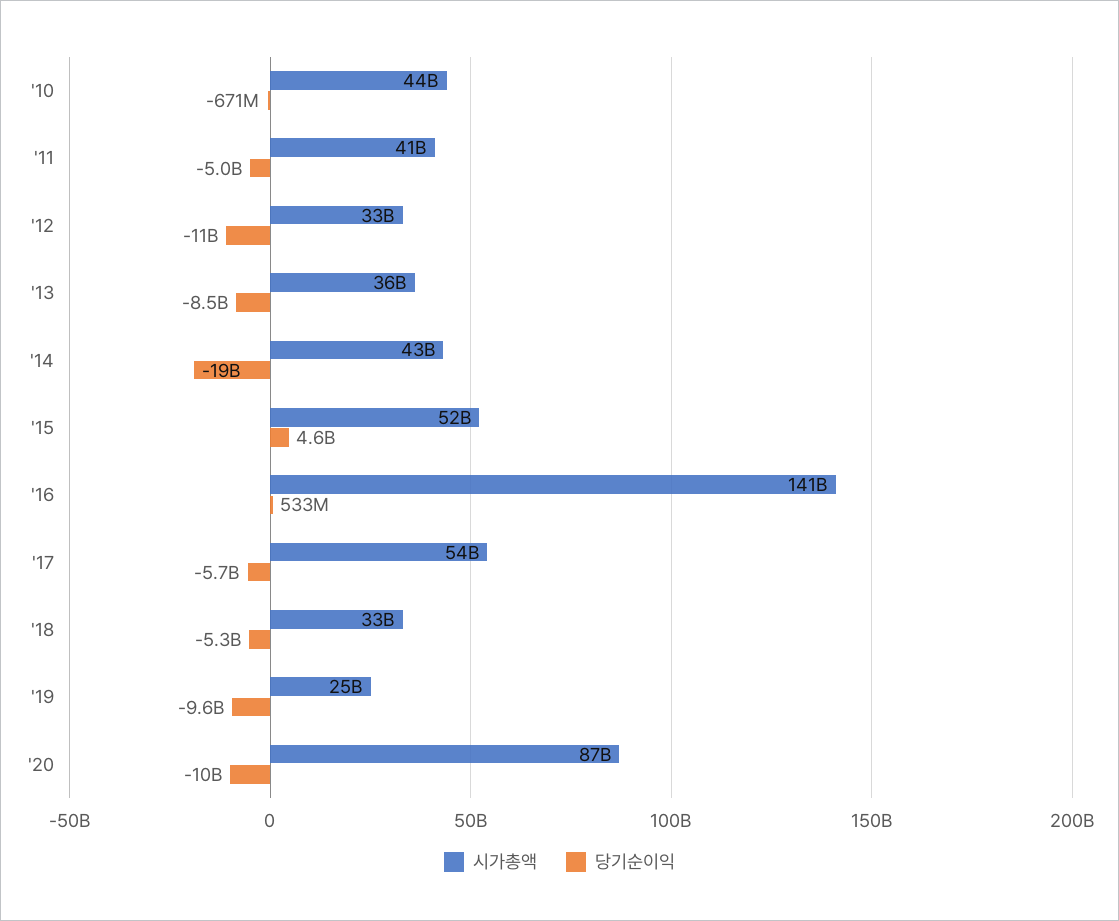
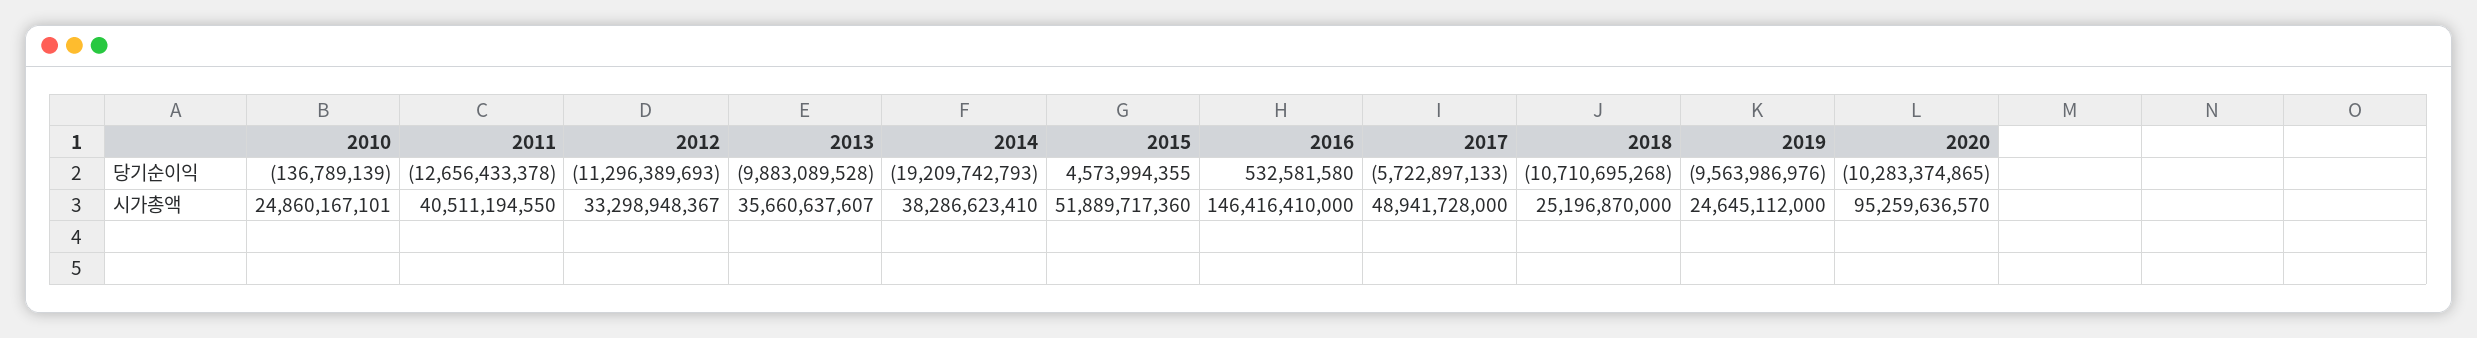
  {
    "시가총액": {
-     "'10": 44000000000,
+     "'10": 24860167101,
      "'11": 40511194550,
      "'12": 33298948367,
      "'13": 35660637607,
-     "'14": 43000000000,
+     "'14": 38286623410,
      "'15": 51889717360,
-     "'16": 141000000000,
+     "'16": 146416410000,
-     "'17": 54000000000,
+     "'17": 48941728000,
-     "'18": 33000000000,
+     "'18": 25196870000,
      "'19": 24645112000,
-     "'20": 87000000000
+     "'20": 95259636570
    },
    "당기순이익": {
-     "'10": -671000000,
+     "'10": -136789139,
-     "'11": -5000000000,
+     "'11": -12656433378,
      "'12": -11296389693,
-     "'13": -8500000000,
+     "'13": -9883089528,
      "'14": -19209742793,
      "'15": 4573994355,
      "'16": 532581580,
      "'17": -5722897133,
-     "'18": -5300000000,
+     "'18": -10710695268,
      "'19": -9563986976,
      "'20": -10283374865
    }
  }

